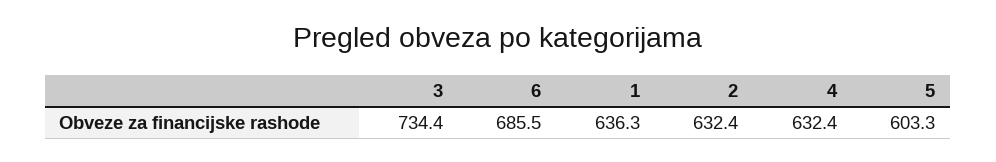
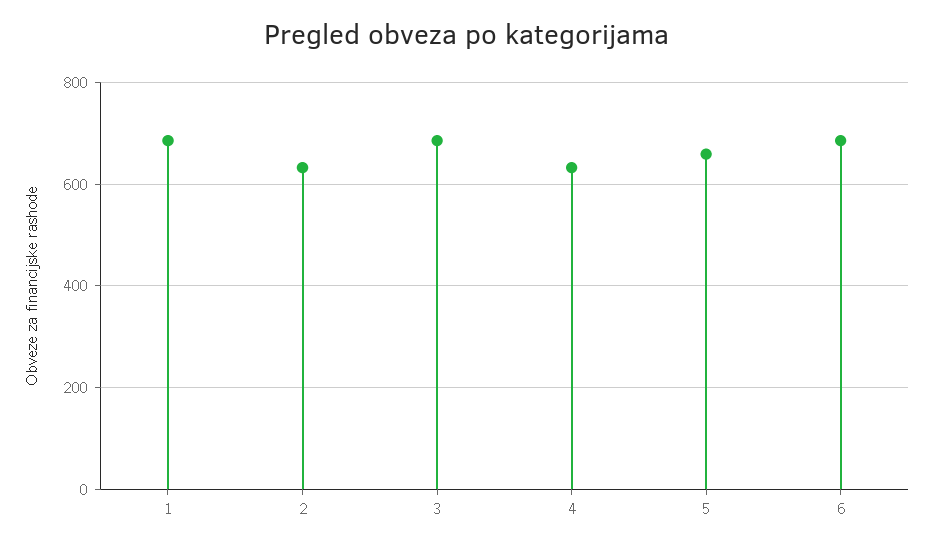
  {
-   "3": 734.4,
+   "3": 680,
    "6": 685.5,
-   "1": 636.3,
+   "1": 680,
    "2": 632.4,
    "4": 632.4,
-   "5": 603.3
+   "5": 660
  }

